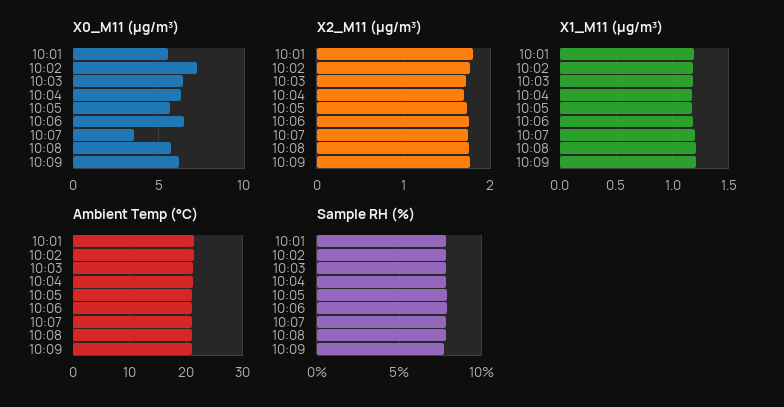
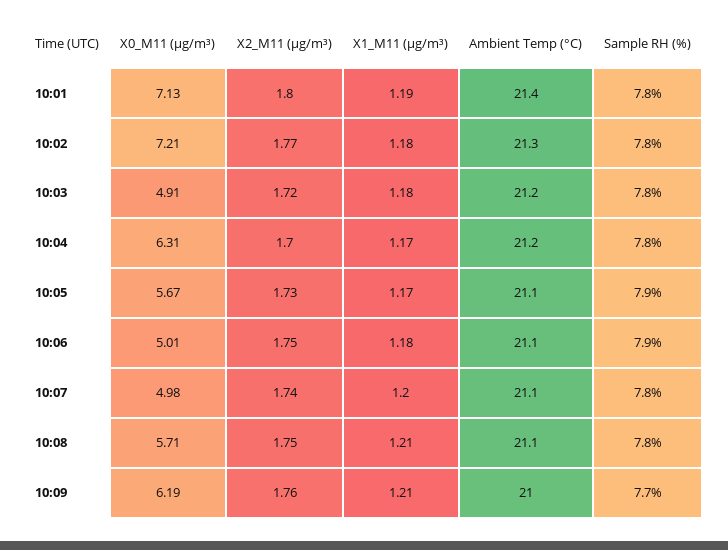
  {
    "X0_M11 (μg/m³)": {
-     "10:01": 5.5,
+     "10:01": 7.13,
      "10:02": 7.21,
-     "10:03": 6.5,
+     "10:03": 4.91,
      "10:04": 6.31,
      "10:05": 5.67,
-     "10:06": 6.5,
+     "10:06": 5.01,
-     "10:07": 3.5,
+     "10:07": 4.98,
      "10:08": 5.71,
      "10:09": 6.19
    },
    "X2_M11 (μg/m³)": {
      "10:01": 1.8,
      "10:02": 1.77,
      "10:03": 1.72,
      "10:04": 1.7,
      "10:05": 1.73,
      "10:06": 1.75,
      "10:07": 1.74,
      "10:08": 1.75,
      "10:09": 1.76
    },
    "X1_M11 (μg/m³)": {
      "10:01": 1.19,
      "10:02": 1.18,
      "10:03": 1.18,
      "10:04": 1.17,
      "10:05": 1.17,
      "10:06": 1.18,
      "10:07": 1.2,
      "10:08": 1.21,
      "10:09": 1.21
    },
    "Ambient Temp (°C)": {
      "10:01": 21.4,
      "10:02": 21.3,
      "10:03": 21.2,
      "10:04": 21.2,
      "10:05": 21.1,
      "10:06": 21.1,
      "10:07": 21.1,
      "10:08": 21.1,
      "10:09": 21
    },
    "Sample RH (%)": {
      "10:01": 7.8,
      "10:02": 7.8,
      "10:03": 7.8,
      "10:04": 7.8,
      "10:05": 7.9,
      "10:06": 7.9,
      "10:07": 7.8,
      "10:08": 7.8,
      "10:09": 7.7
    }
  }

